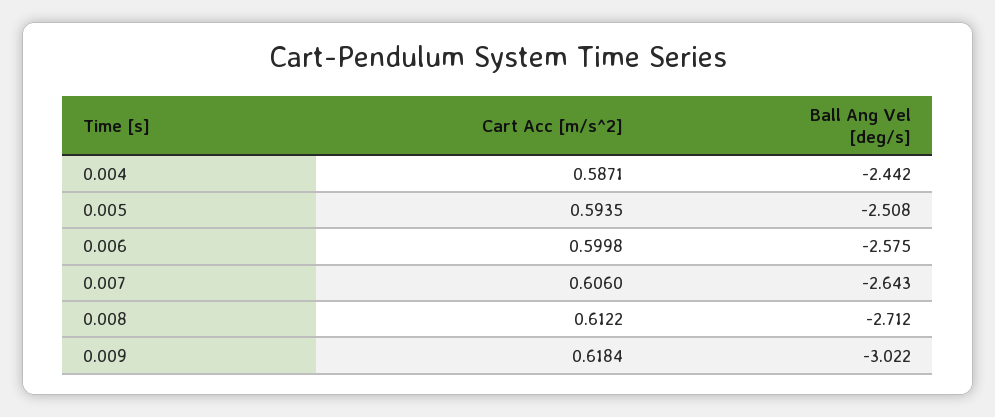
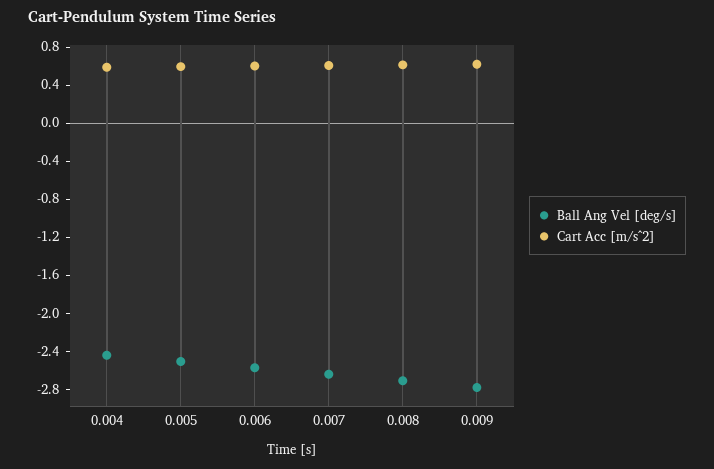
  {
    "Cart Acc [m/s^2]": {
      "0.004": 0.5871,
      "0.005": 0.5935,
      "0.006": 0.5998,
      "0.007": 0.606,
      "0.008": 0.6122,
      "0.009": 0.6184
    },
    "Ball Ang Vel [deg/s]": {
      "0.004": -2.442,
      "0.005": -2.508,
      "0.006": -2.575,
      "0.007": -2.643,
      "0.008": -2.712,
-     "0.009": -3.022
+     "0.009": -2.8
    }
  }

